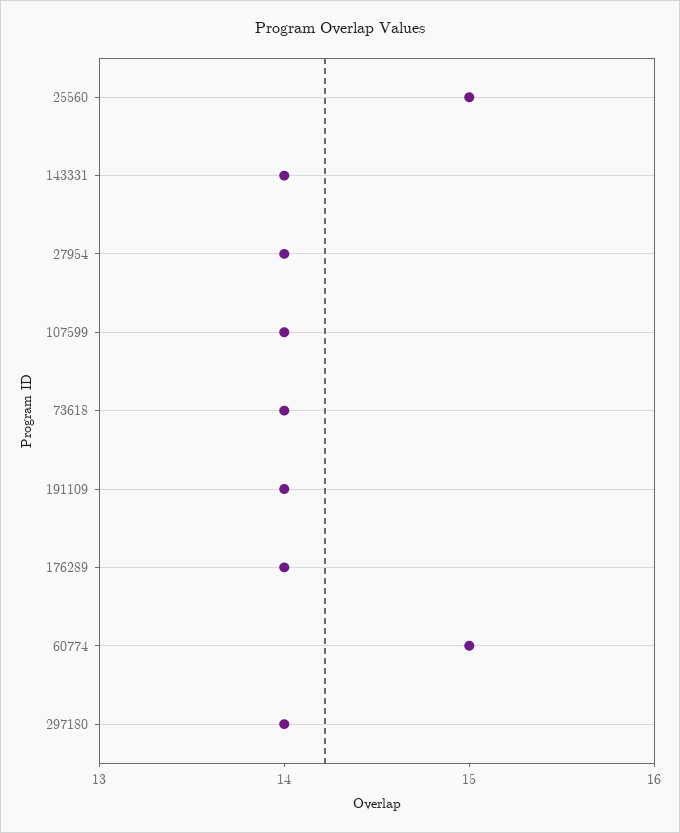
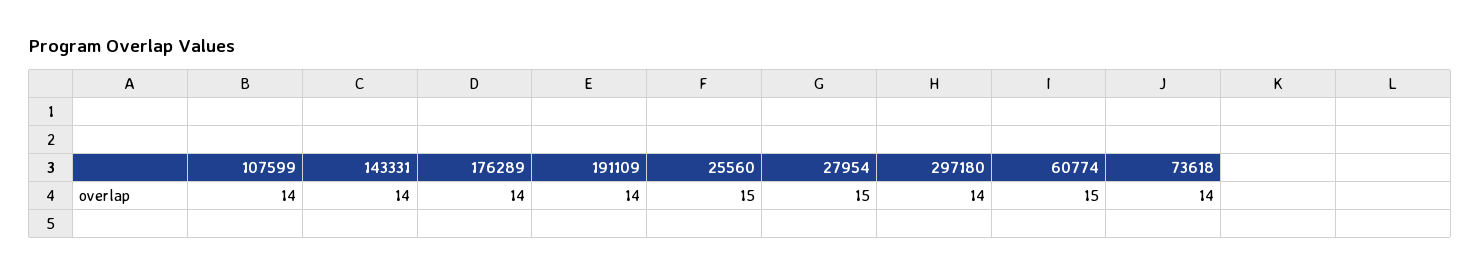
  {
    "25560": 15,
    "143331": 14,
-   "27954": 14,
+   "27954": 15,
    "107599": 14,
    "73618": 14,
    "191109": 14,
    "176289": 14,
    "60774": 15,
    "297180": 14
  }

